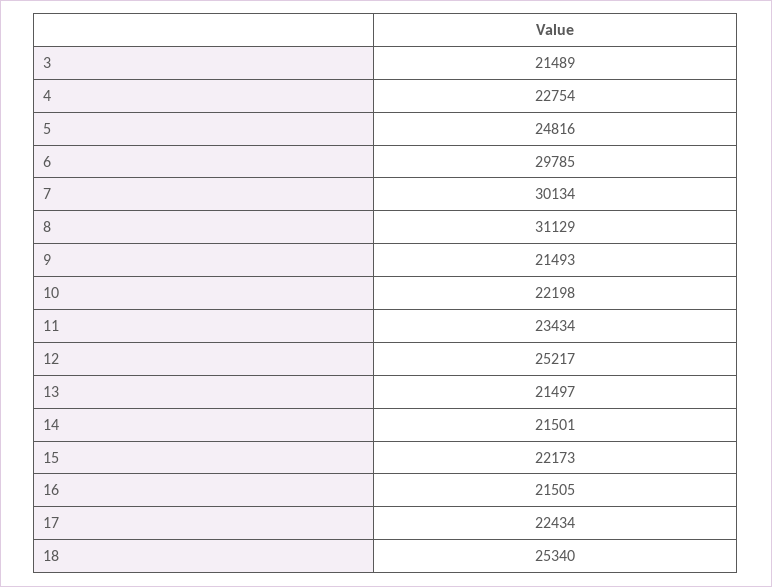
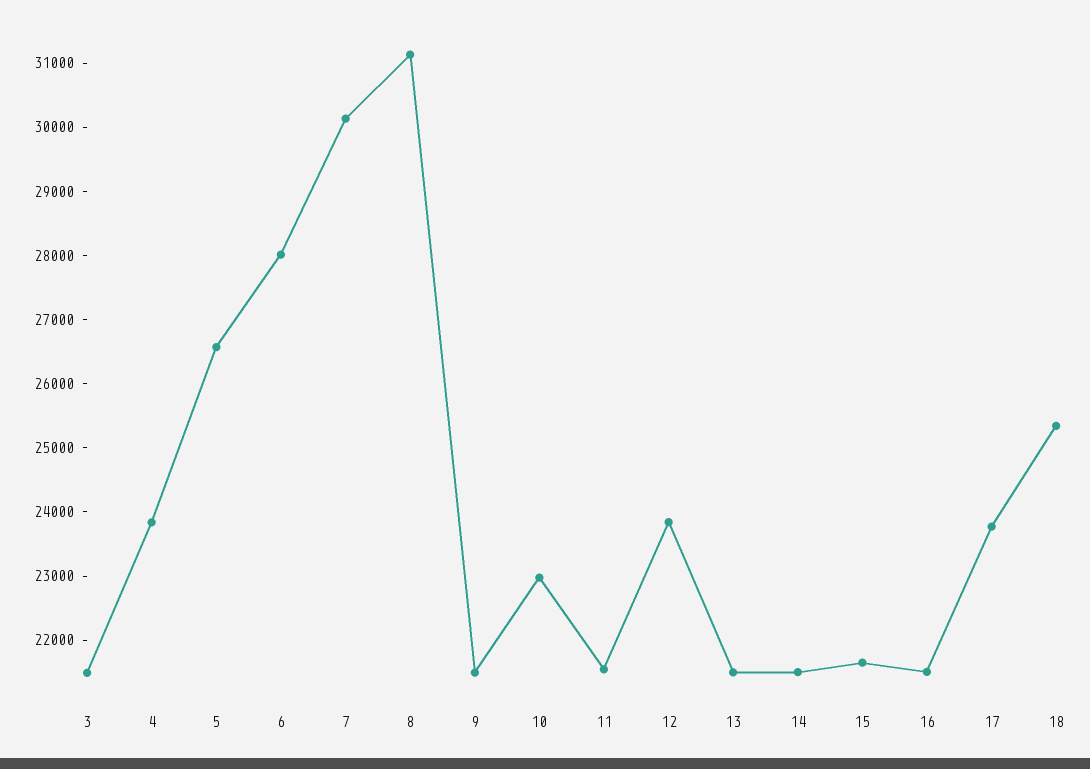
  {
    "3": 21489,
-   "4": 22754,
+   "4": 23800,
-   "5": 24816,
+   "5": 26600,
-   "6": 29785,
+   "6": 28000,
    "7": 30134,
    "8": 31129,
    "9": 21493,
-   "10": 22198,
+   "10": 23000,
-   "11": 23434,
+   "11": 21600,
-   "12": 25217,
+   "12": 23800,
    "13": 21497,
    "14": 21501,
-   "15": 22173,
+   "15": 21600,
    "16": 21505,
-   "17": 22434,
+   "17": 23800,
    "18": 25340
  }

